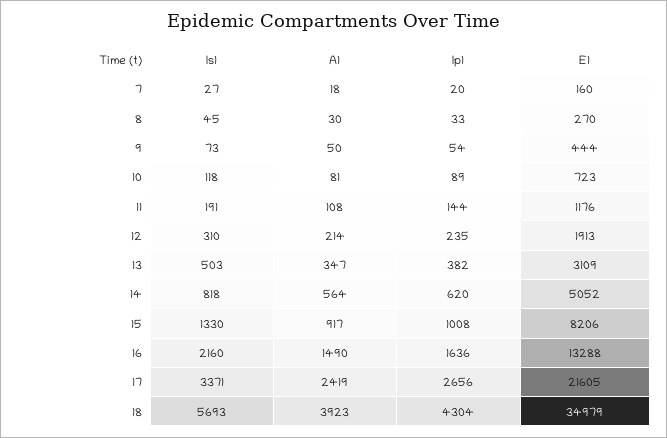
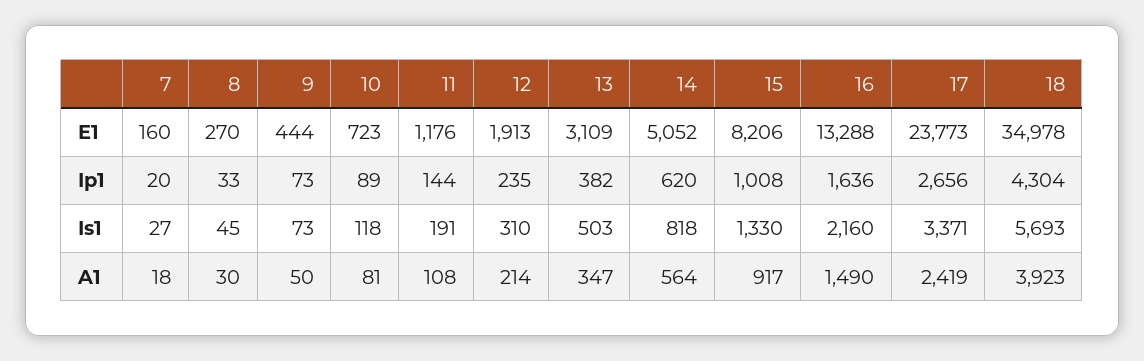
  {
    "Is1": {
      "7": 27,
      "8": 45,
      "9": 73,
      "10": 118,
      "11": 191,
      "12": 310,
      "13": 503,
      "14": 818,
      "15": 1330,
      "16": 2160,
      "17": 3371,
      "18": 5693
    },
    "A1": {
      "7": 18,
      "8": 30,
      "9": 50,
      "10": 81,
      "11": 108,
      "12": 214,
      "13": 347,
      "14": 564,
      "15": 917,
      "16": 1490,
      "17": 2419,
      "18": 3923
    },
    "Ip1": {
      "7": 20,
      "8": 33,
-     "9": 54,
+     "9": 73,
      "10": 89,
      "11": 144,
      "12": 235,
      "13": 382,
      "14": 620,
      "15": 1008,
      "16": 1636,
      "17": 2656,
      "18": 4304
    },
    "E1": {
      "7": 160,
      "8": 270,
      "9": 444,
      "10": 723,
      "11": 1176,
      "12": 1913,
      "13": 3109,
      "14": 5052,
      "15": 8206,
      "16": 13288,
-     "17": 21605,
+     "17": 23773,
-     "18": 34979
+     "18": 34978
    }
  }

